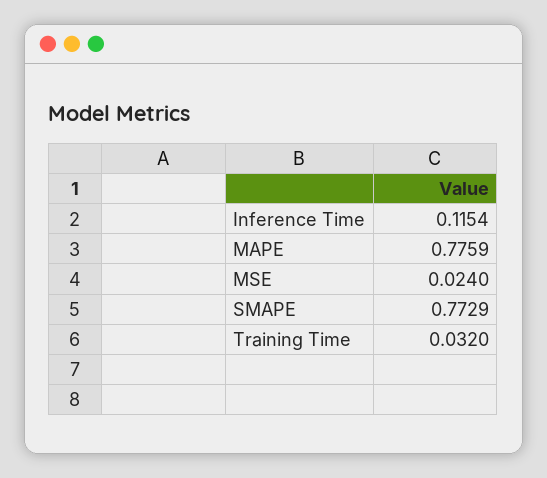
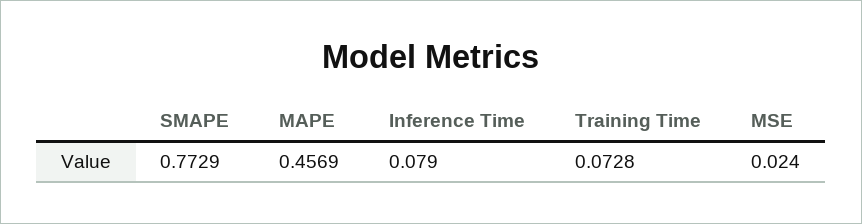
  {
-   "Inference Time": 0.1154,
+   "Inference Time": 0.079,
-   "MAPE": 0.7759,
+   "MAPE": 0.4569,
    "MSE": 0.024,
    "SMAPE": 0.7729,
-   "Training Time": 0.032
+   "Training Time": 0.0728
  }

